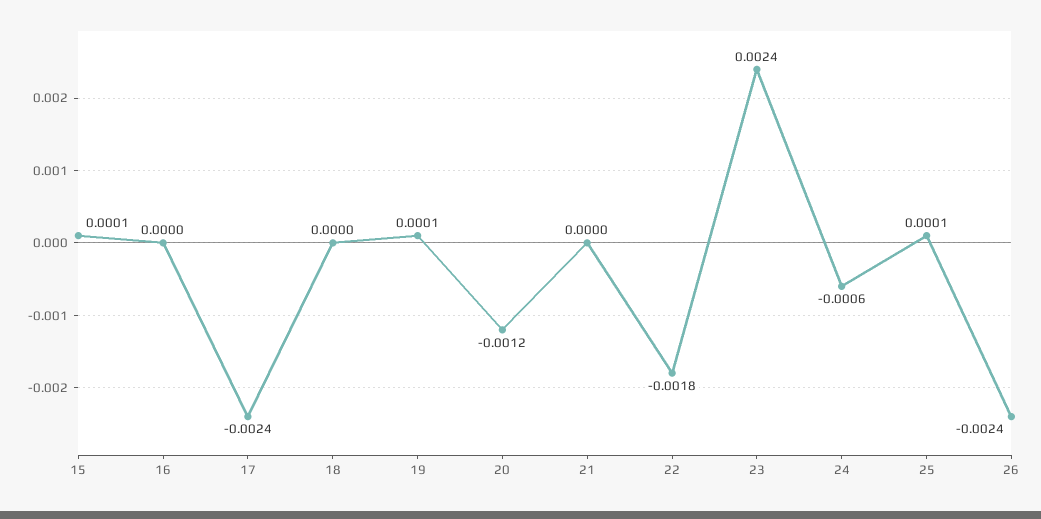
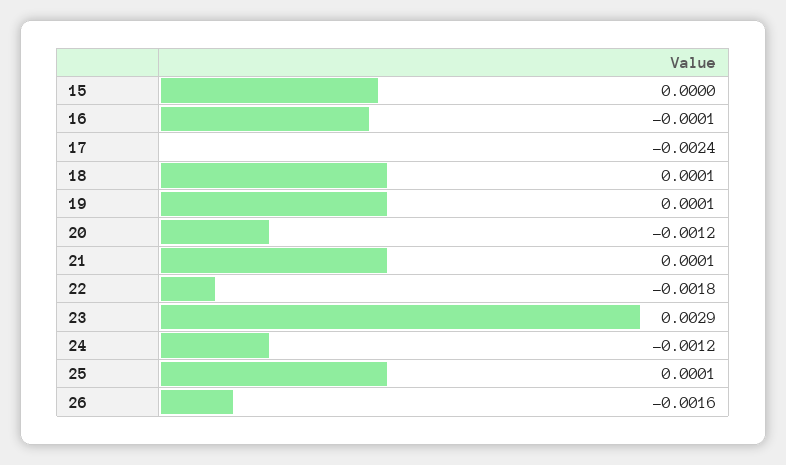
  {
-   "15": 0.0001,
+   "15": 0,
-   "16": 0,
+   "16": -0.0001,
    "17": -0.0024,
-   "18": 0,
+   "18": 0.0001,
    "19": 0.0001,
    "20": -0.0012,
-   "21": 0,
+   "21": 0.0001,
    "22": -0.0018,
-   "23": 0.0024,
+   "23": 0.0029,
-   "24": -0.0006,
+   "24": -0.0012,
    "25": 0.0001,
-   "26": -0.0024
+   "26": -0.0016
  }

